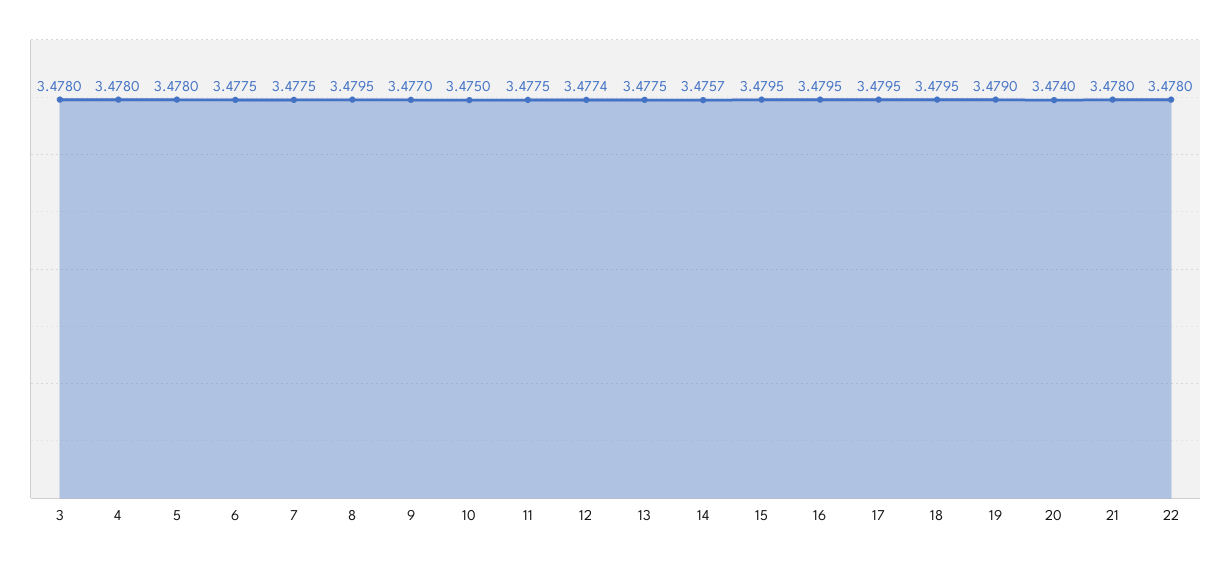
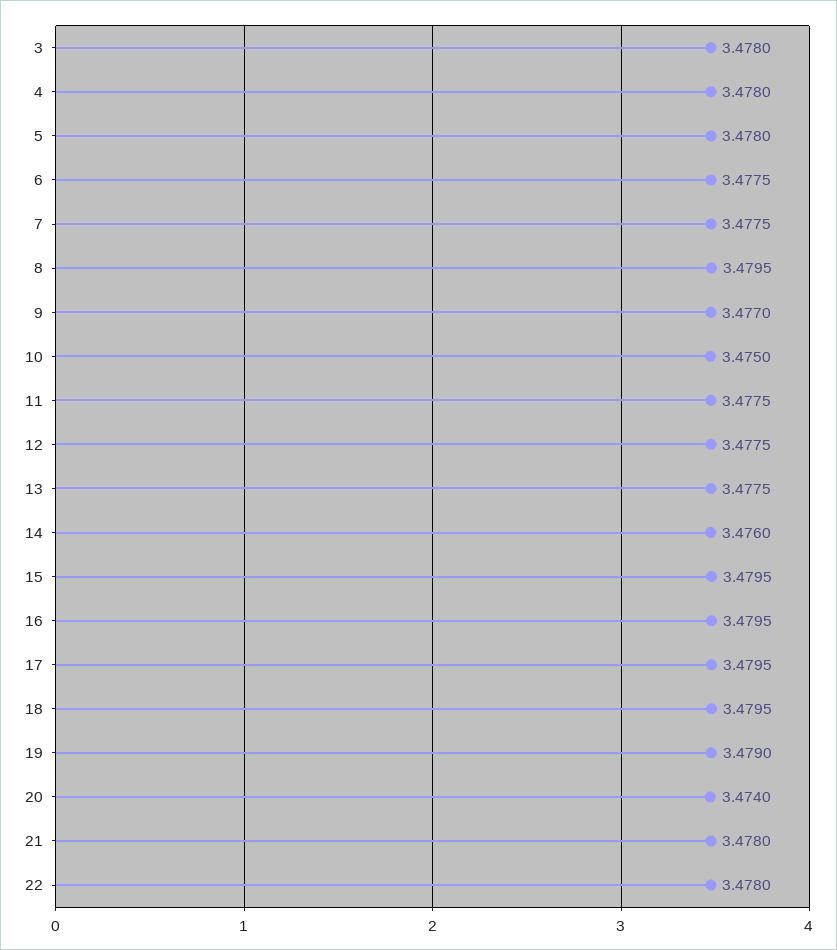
  {
    "3": 3.478,
    "4": 3.478,
    "5": 3.478,
    "6": 3.4775,
    "7": 3.4775,
    "8": 3.4795,
    "9": 3.477,
    "10": 3.475,
    "11": 3.4775,
-   "12": 3.4774,
+   "12": 3.4775,
    "13": 3.4775,
-   "14": 3.4757,
+   "14": 3.476,
    "15": 3.4795,
    "16": 3.4795,
    "17": 3.4795,
    "18": 3.4795,
    "19": 3.479,
    "20": 3.474,
    "21": 3.478,
    "22": 3.478
  }

